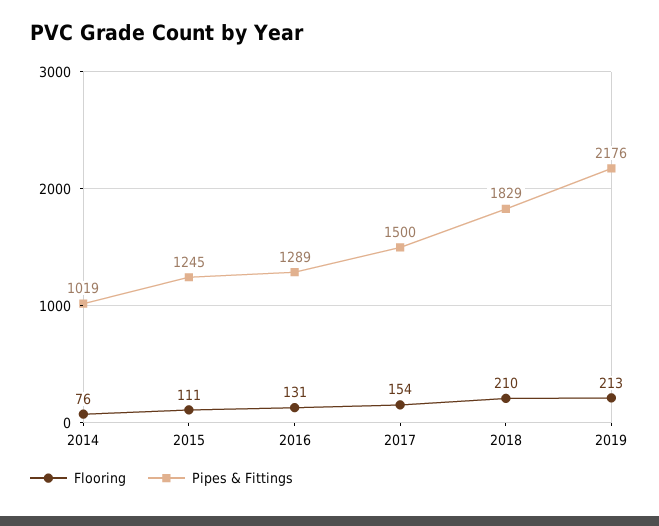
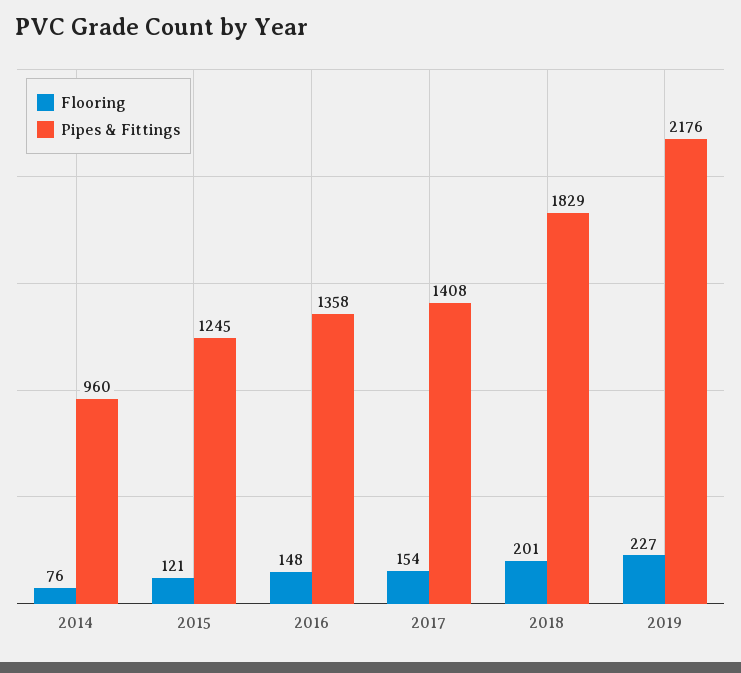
  {
    "Flooring": {
      "2014": 76,
-     "2015": 111,
+     "2015": 121,
-     "2016": 131,
+     "2016": 148,
      "2017": 154,
-     "2018": 210,
+     "2018": 201,
-     "2019": 213
+     "2019": 227
    },
    "Pipes & Fittings": {
-     "2014": 1019,
+     "2014": 960,
      "2015": 1245,
-     "2016": 1289,
+     "2016": 1358,
-     "2017": 1500,
+     "2017": 1408,
      "2018": 1829,
      "2019": 2176
    }
  }

